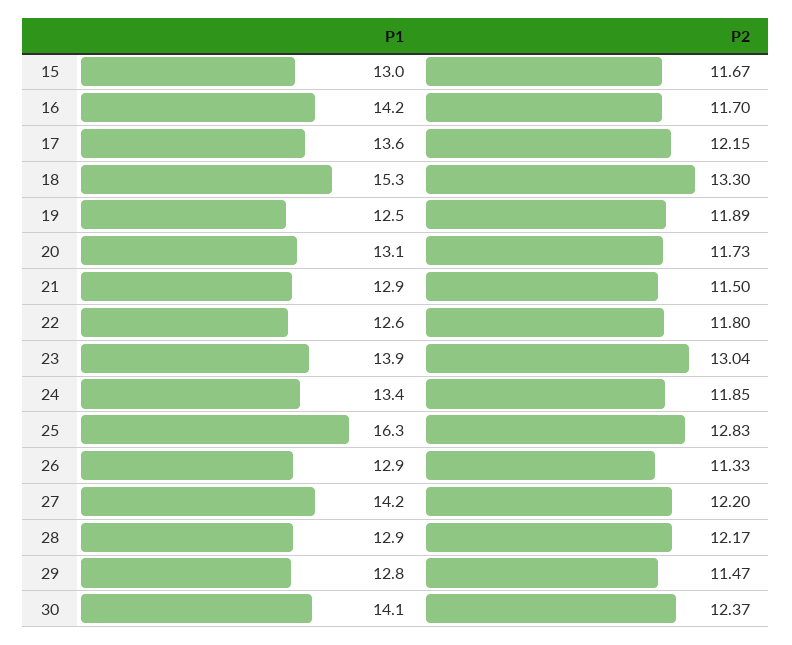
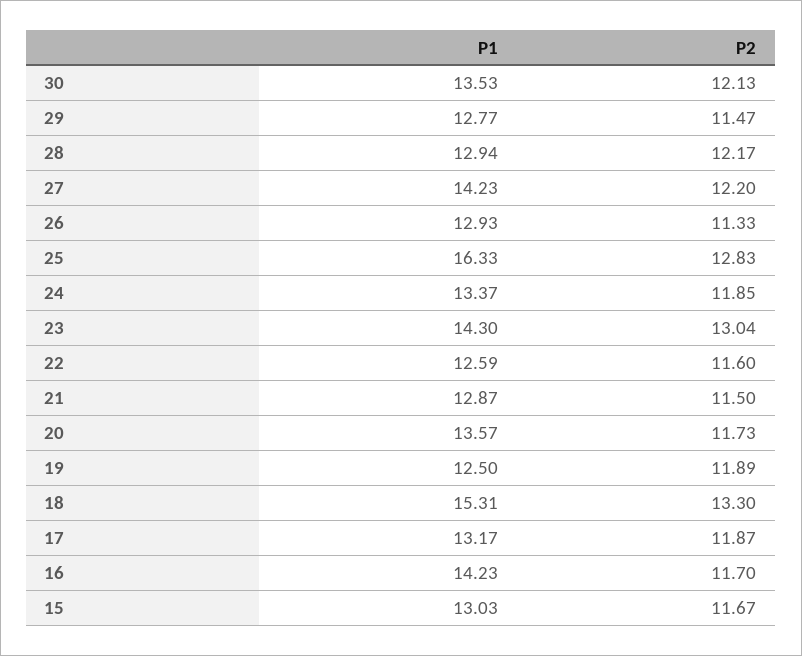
  {
    "P1": {
      "15": 13.03,
      "16": 14.23,
-     "17": 13.6,
+     "17": 13.17,
      "18": 15.31,
      "19": 12.5,
-     "20": 13.1,
+     "20": 13.57,
      "21": 12.87,
      "22": 12.59,
-     "23": 13.9,
+     "23": 14.3,
      "24": 13.37,
      "25": 16.33,
      "26": 12.93,
      "27": 14.23,
      "28": 12.94,
      "29": 12.77,
-     "30": 14.1
+     "30": 13.53
    },
    "P2": {
      "15": 11.67,
      "16": 11.7,
-     "17": 12.15,
+     "17": 11.87,
      "18": 13.3,
      "19": 11.89,
      "20": 11.73,
      "21": 11.5,
-     "22": 11.8,
+     "22": 11.6,
      "23": 13.04,
      "24": 11.85,
      "25": 12.83,
      "26": 11.33,
      "27": 12.2,
      "28": 12.17,
      "29": 11.47,
-     "30": 12.37
+     "30": 12.13
    }
  }

